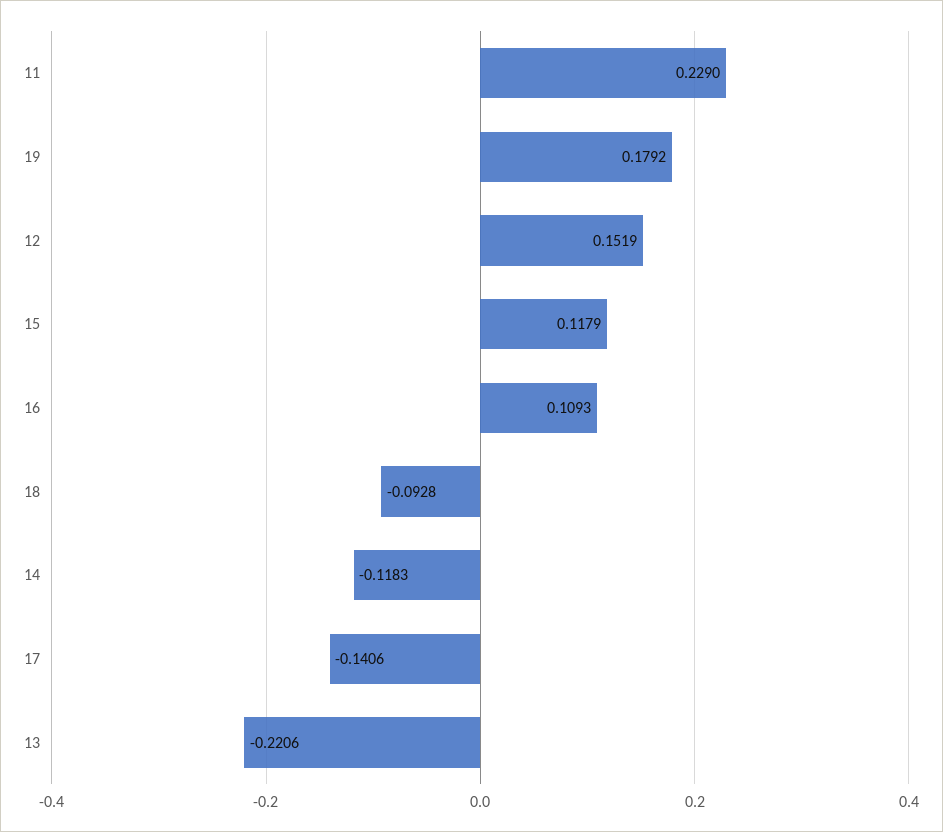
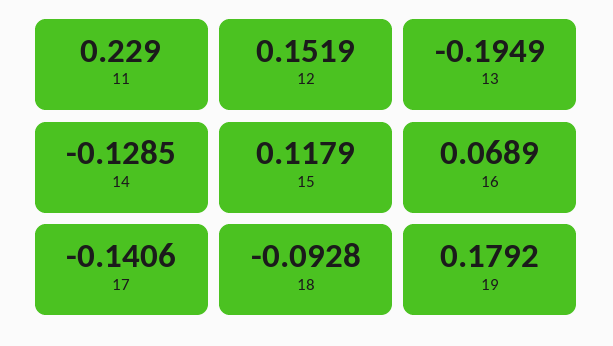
  {
    "11": 0.229,
    "19": 0.1792,
    "12": 0.1519,
    "15": 0.1179,
-   "16": 0.1093,
+   "16": 0.0689,
    "18": -0.0928,
-   "14": -0.1183,
+   "14": -0.1285,
    "17": -0.1406,
-   "13": -0.2206
+   "13": -0.1949
  }

